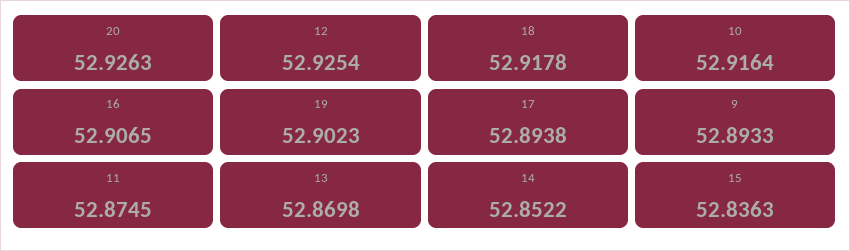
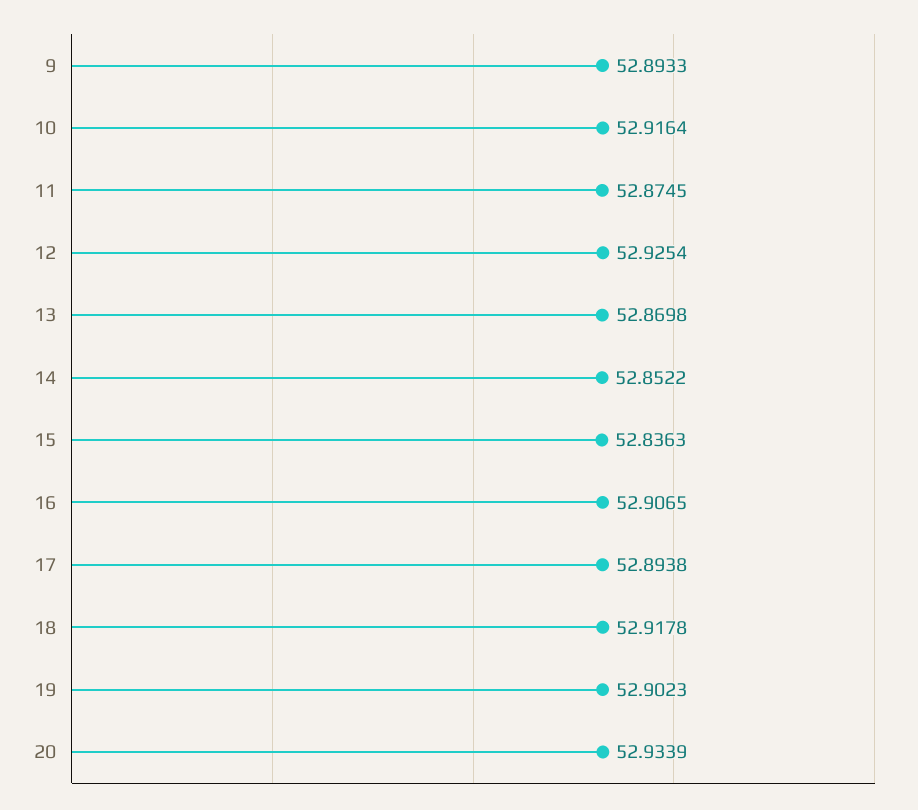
  {
-   "20": 52.9263,
+   "20": 52.9339,
    "12": 52.9254,
    "18": 52.9178,
    "10": 52.9164,
    "16": 52.9065,
    "19": 52.9023,
    "17": 52.8938,
    "9": 52.8933,
    "11": 52.8745,
    "13": 52.8698,
    "14": 52.8522,
    "15": 52.8363
  }

